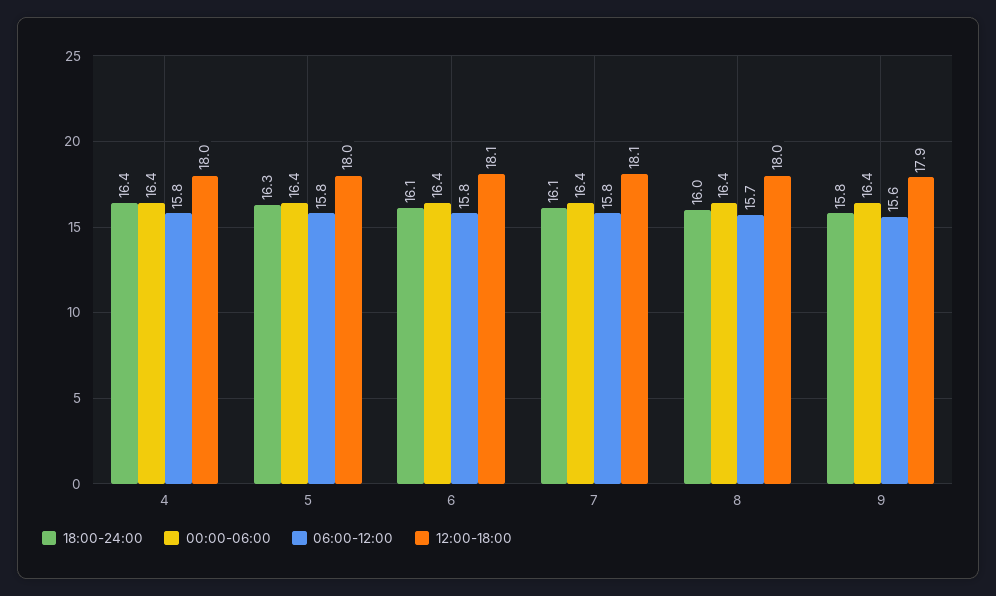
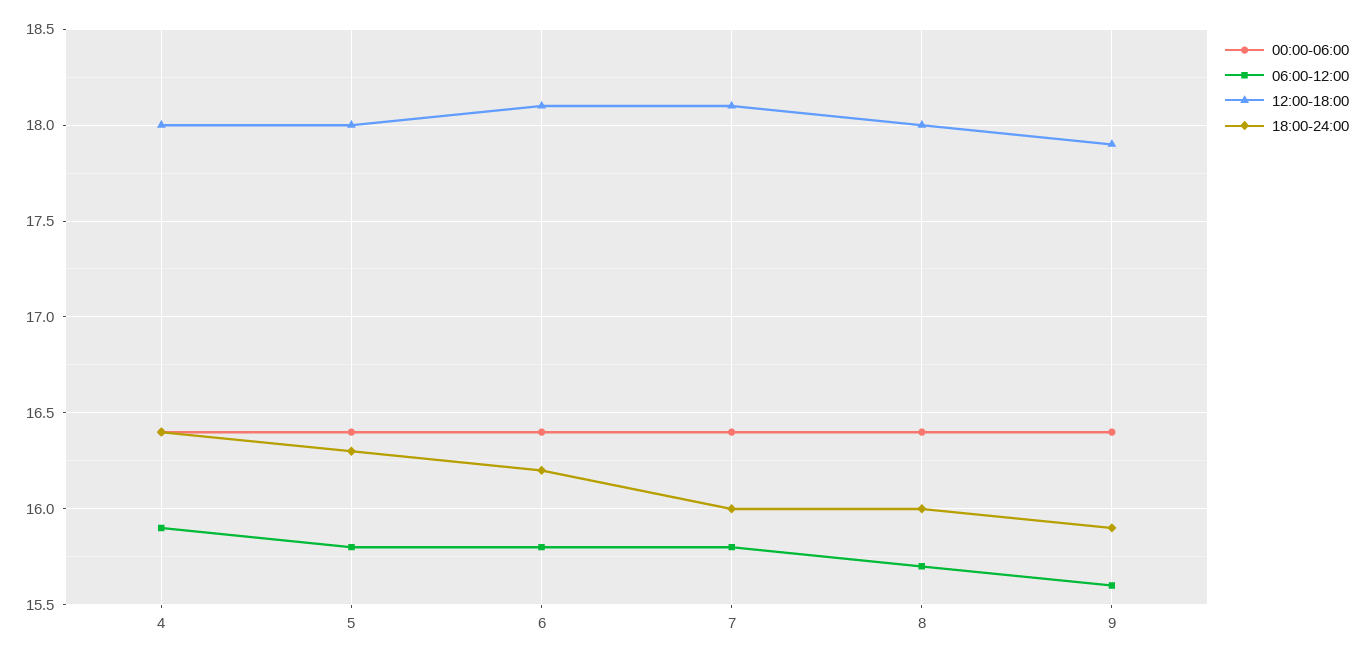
  {
    "18:00-24:00": {
      "4": 16.4,
      "5": 16.3,
-     "6": 16.1,
+     "6": 16.2,
-     "7": 16.1,
+     "7": 16,
      "8": 16,
-     "9": 15.8
+     "9": 15.9
    },
    "00:00-06:00": {
      "4": 16.4,
      "5": 16.4,
      "6": 16.4,
      "7": 16.4,
      "8": 16.4,
      "9": 16.4
    },
    "06:00-12:00": {
-     "4": 15.8,
+     "4": 15.9,
      "5": 15.8,
      "6": 15.8,
      "7": 15.8,
      "8": 15.7,
      "9": 15.6
    },
    "12:00-18:00": {
      "4": 18,
      "5": 18,
      "6": 18.1,
      "7": 18.1,
      "8": 18,
      "9": 17.9
    }
  }

